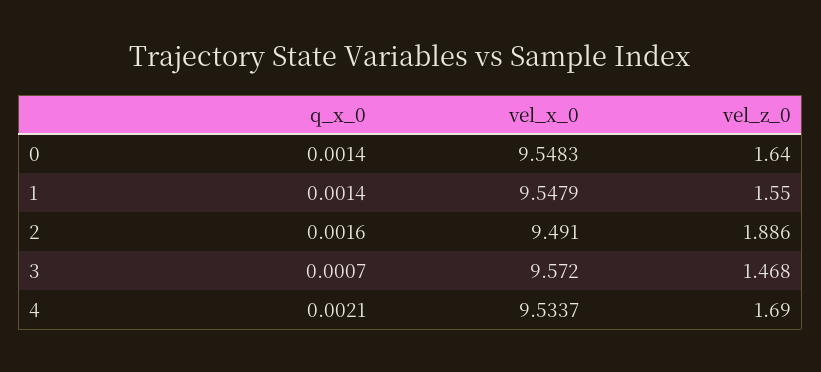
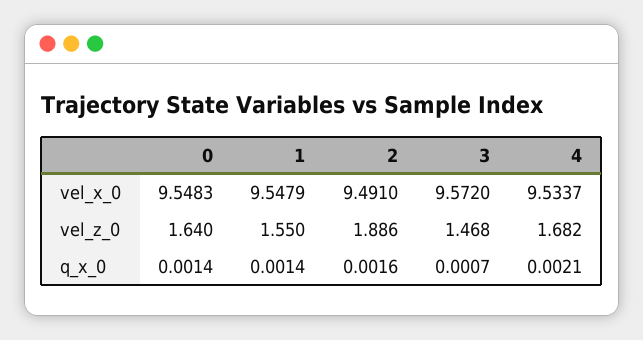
  {
    "q_x_0": {
      "0": 0.0014,
      "1": 0.0014,
      "2": 0.0016,
      "3": 0.0007,
      "4": 0.0021
    },
    "vel_x_0": {
      "0": 9.5483,
      "1": 9.5479,
      "2": 9.491,
      "3": 9.572,
      "4": 9.5337
    },
    "vel_z_0": {
      "0": 1.64,
      "1": 1.55,
      "2": 1.886,
      "3": 1.468,
-     "4": 1.69
+     "4": 1.682
    }
  }

